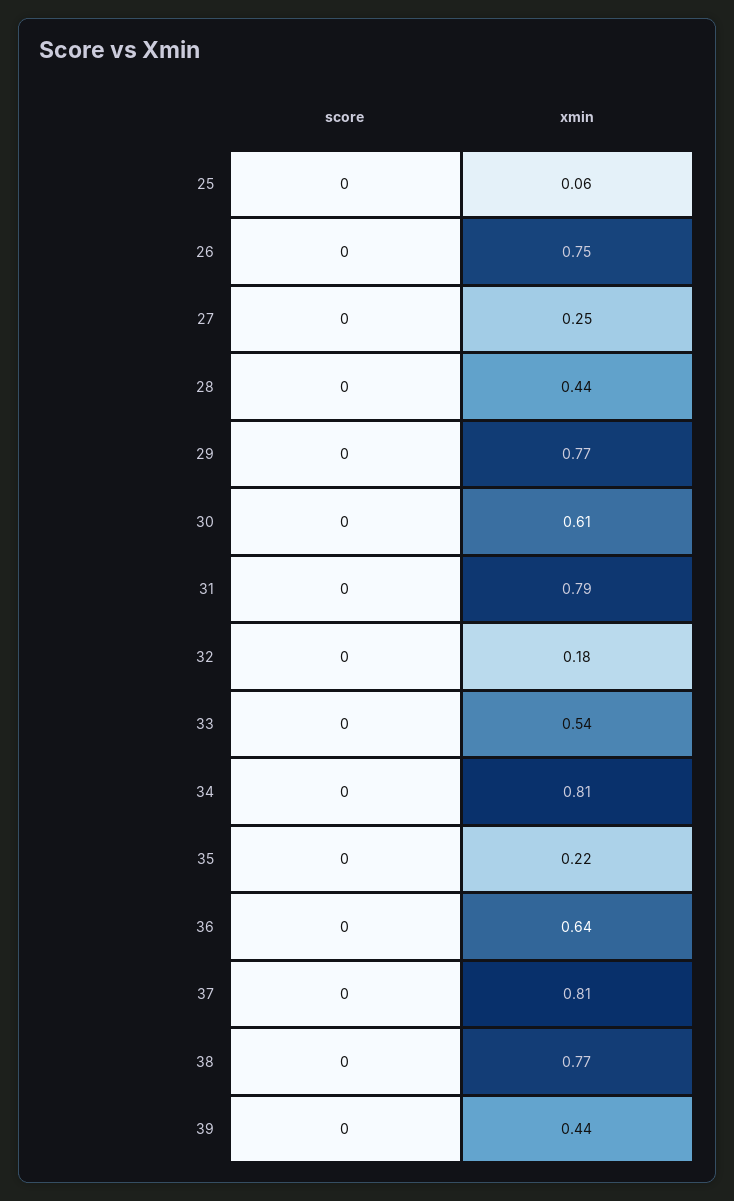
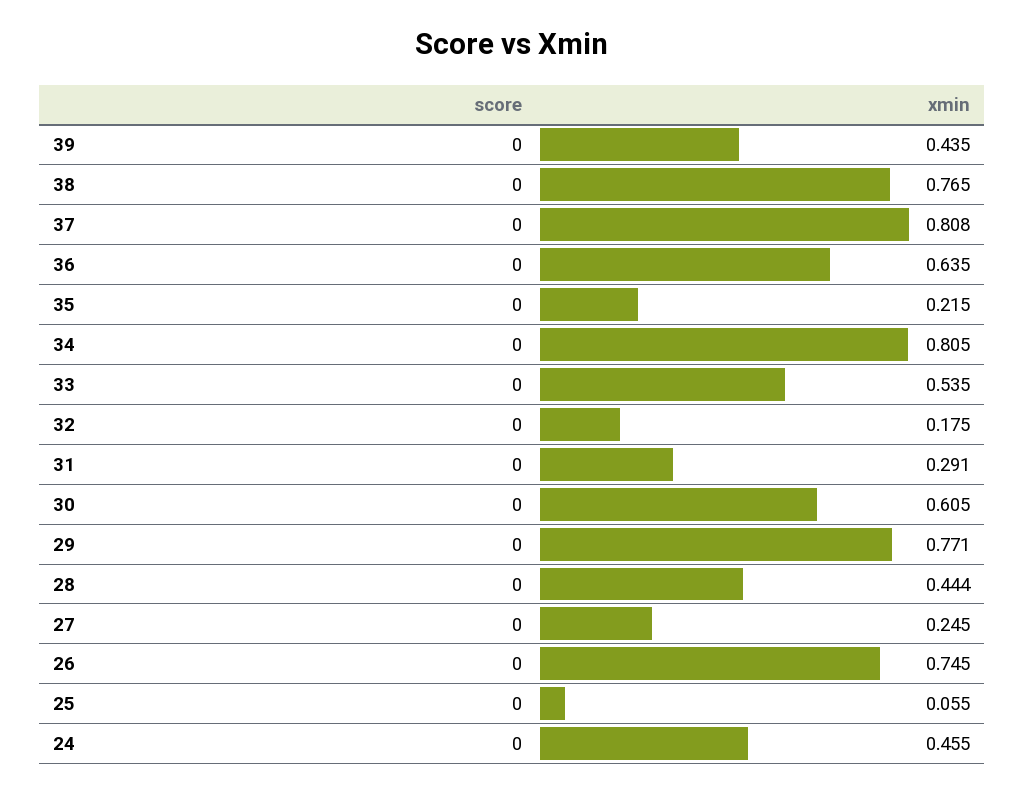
  {
    "score": {
      "25": 0,
      "26": 0,
      "27": 0,
      "28": 0,
      "29": 0,
      "30": 0,
      "31": 0,
      "32": 0,
      "33": 0,
      "34": 0,
      "35": 0,
      "36": 0,
      "37": 0,
      "38": 0,
-     "39": 0
+     "39": 0,
+     "24": 0
    },
    "xmin": {
      "25": 0.055,
      "26": 0.745,
      "27": 0.245,
      "28": 0.444,
      "29": 0.771,
      "30": 0.605,
-     "31": 0.79,
+     "31": 0.291,
      "32": 0.175,
      "33": 0.535,
      "34": 0.805,
      "35": 0.215,
      "36": 0.635,
      "37": 0.808,
      "38": 0.765,
-     "39": 0.435
+     "39": 0.435,
+     "24": 0.455
    }
  }

